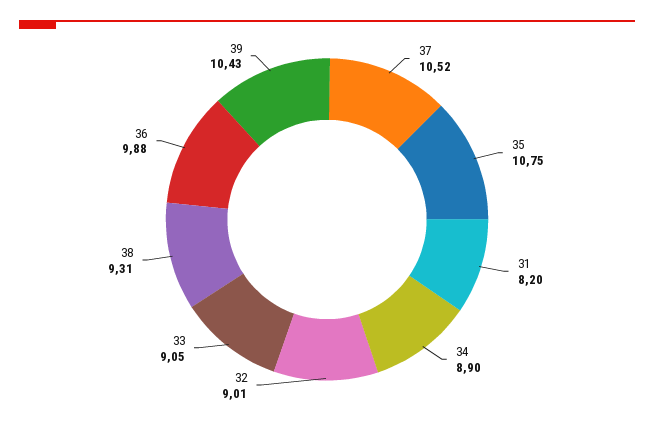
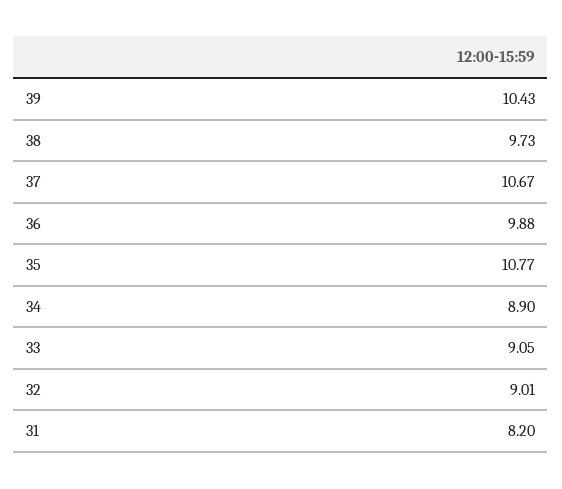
  {
-   "37": 10.52,
+   "37": 10.67,
-   "35": 10.75,
+   "35": 10.77,
    "31": 8.2,
    "34": 8.9,
    "32": 9.01,
    "33": 9.05,
-   "38": 9.31,
+   "38": 9.73,
    "36": 9.88,
    "39": 10.43
  }

